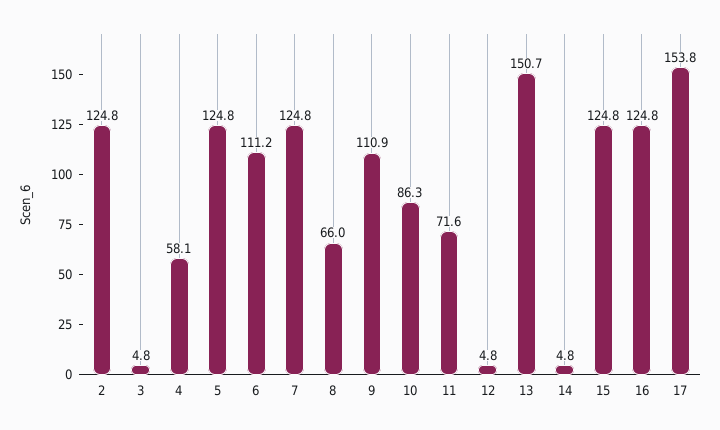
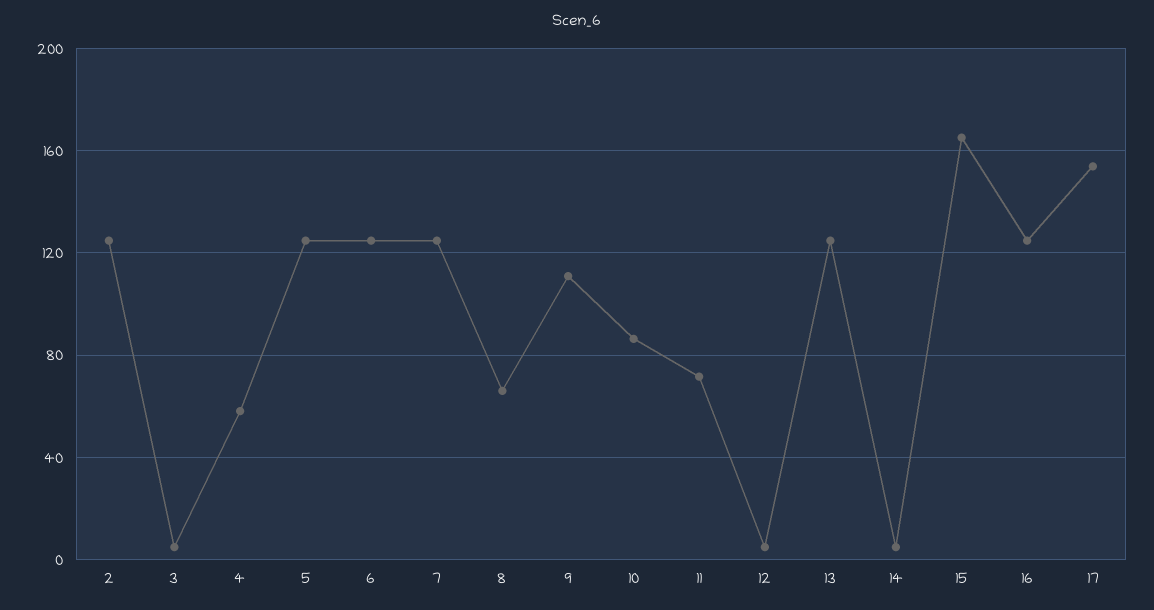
  {
    "2": 124.8,
    "3": 4.8,
    "4": 58.1,
    "5": 124.8,
-   "6": 111.2,
+   "6": 125,
    "7": 124.8,
    "8": 66,
    "9": 110.9,
    "10": 86.3,
    "11": 71.6,
    "12": 4.8,
-   "13": 150.7,
+   "13": 125,
    "14": 4.8,
-   "15": 124.8,
+   "15": 165,
    "16": 124.8,
    "17": 153.8
  }

